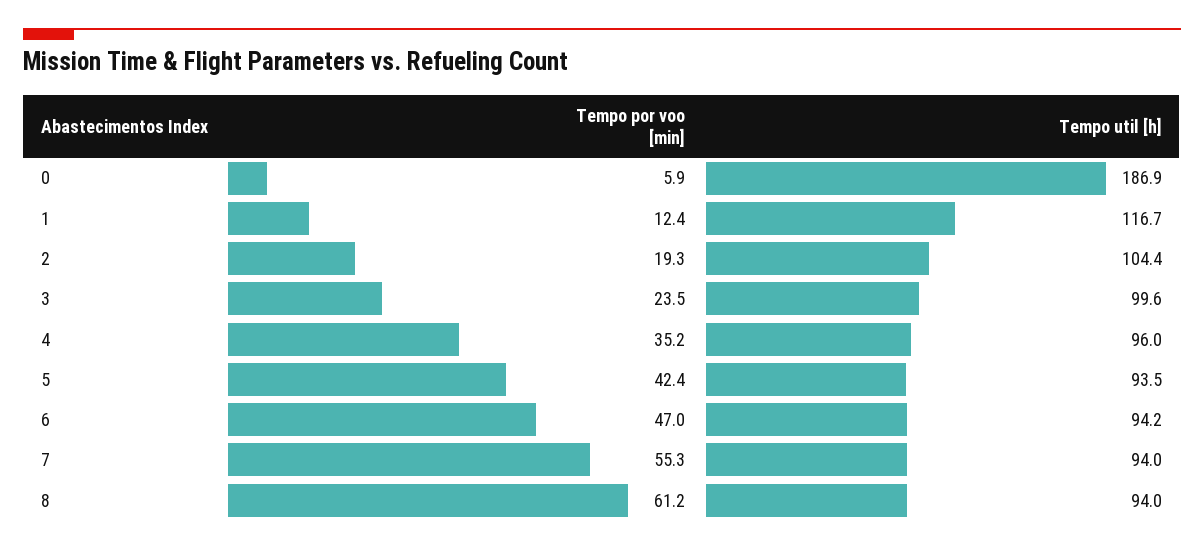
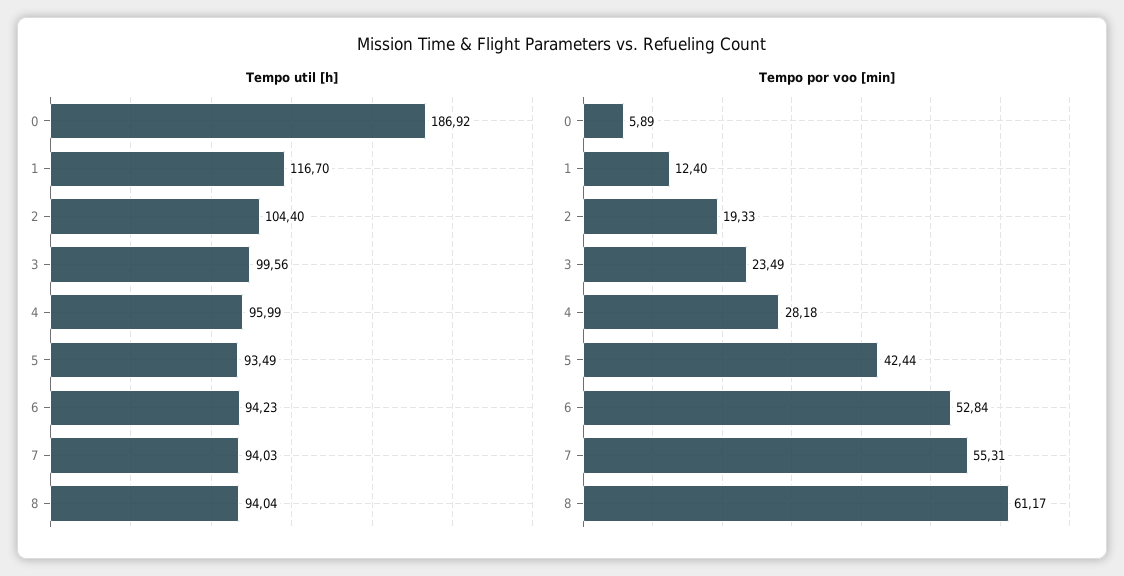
  {
    "Tempo por voo [min]": {
      "0": 5.89,
      "1": 12.4,
      "2": 19.33,
      "3": 23.49,
-     "4": 35.2,
+     "4": 28.18,
      "5": 42.44,
-     "6": 47,
+     "6": 52.84,
      "7": 55.31,
      "8": 61.17
    },
    "Tempo util [h]": {
      "0": 186.92,
      "1": 116.7,
      "2": 104.4,
      "3": 99.56,
      "4": 95.99,
      "5": 93.49,
      "6": 94.23,
      "7": 94.03,
      "8": 94.04
    }
  }

